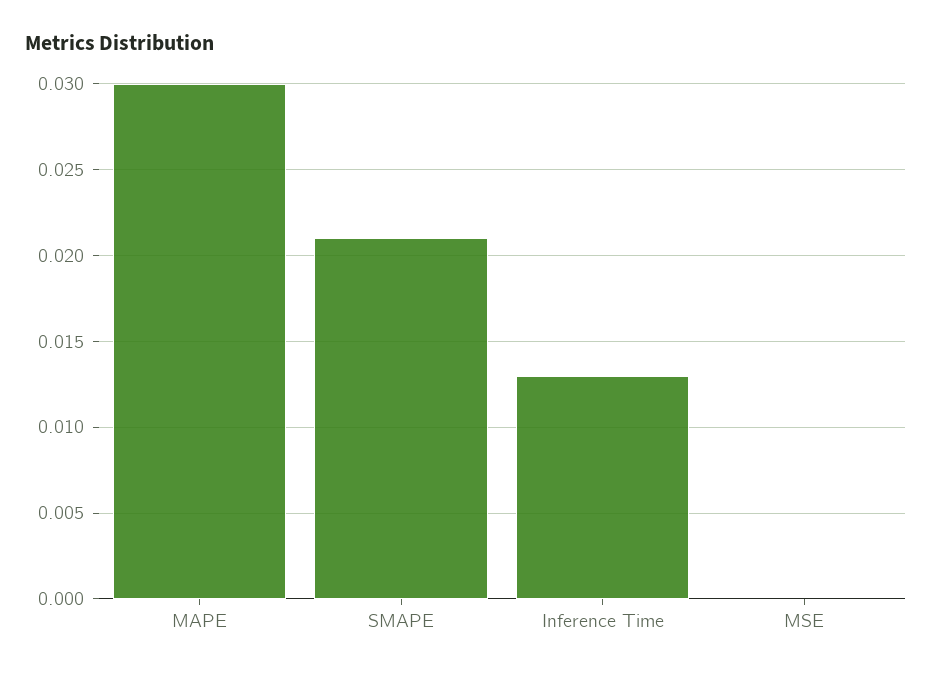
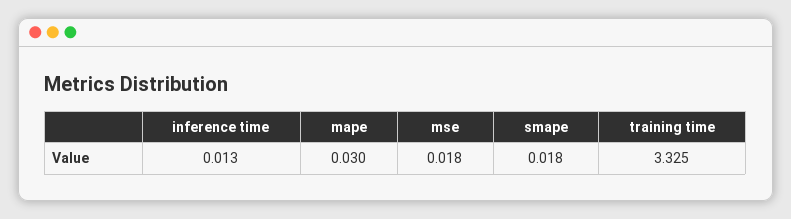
  {
    "MAPE": 0.03,
-   "SMAPE": 0.021,
+   "SMAPE": 0.018,
    "Inference Time": 0.013,
-   "MSE": 0
+   "MSE": 0.018,
+   "training time": 3.325
  }

